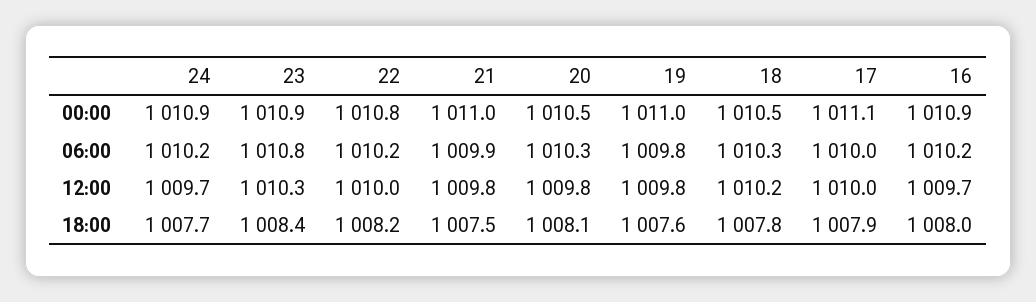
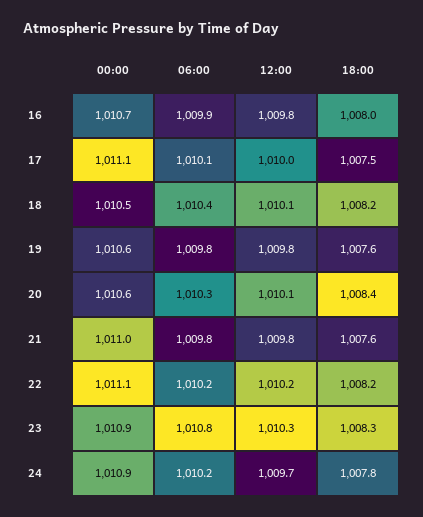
  {
    "24": {
      "00:00": 1010.9,
      "06:00": 1010.2,
      "12:00": 1009.7,
-     "18:00": 1007.7
+     "18:00": 1007.8
    },
    "23": {
      "00:00": 1010.9,
      "06:00": 1010.8,
      "12:00": 1010.3,
-     "18:00": 1008.4
+     "18:00": 1008.3
    },
    "22": {
-     "00:00": 1010.8,
+     "00:00": 1011.1,
      "06:00": 1010.2,
-     "12:00": 1010,
+     "12:00": 1010.2,
      "18:00": 1008.2
    },
    "21": {
      "00:00": 1011,
-     "06:00": 1009.9,
+     "06:00": 1009.8,
      "12:00": 1009.8,
-     "18:00": 1007.5
+     "18:00": 1007.6
    },
    "20": {
-     "00:00": 1010.5,
+     "00:00": 1010.6,
      "06:00": 1010.3,
-     "12:00": 1009.8,
+     "12:00": 1010.1,
-     "18:00": 1008.1
+     "18:00": 1008.4
    },
    "19": {
-     "00:00": 1011,
+     "00:00": 1010.6,
      "06:00": 1009.8,
      "12:00": 1009.8,
      "18:00": 1007.6
    },
    "18": {
      "00:00": 1010.5,
-     "06:00": 1010.3,
+     "06:00": 1010.4,
-     "12:00": 1010.2,
+     "12:00": 1010.1,
-     "18:00": 1007.8
+     "18:00": 1008.2
    },
    "17": {
      "00:00": 1011.1,
-     "06:00": 1010,
+     "06:00": 1010.1,
      "12:00": 1010,
-     "18:00": 1007.9
+     "18:00": 1007.5
    },
    "16": {
-     "00:00": 1010.9,
+     "00:00": 1010.7,
-     "06:00": 1010.2,
+     "06:00": 1009.9,
-     "12:00": 1009.7,
+     "12:00": 1009.8,
      "18:00": 1008
    }
  }

